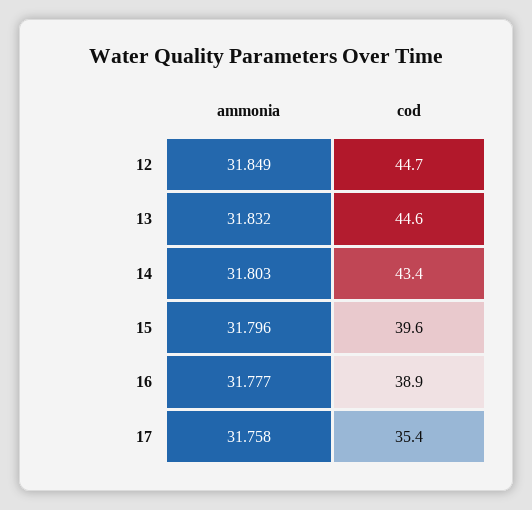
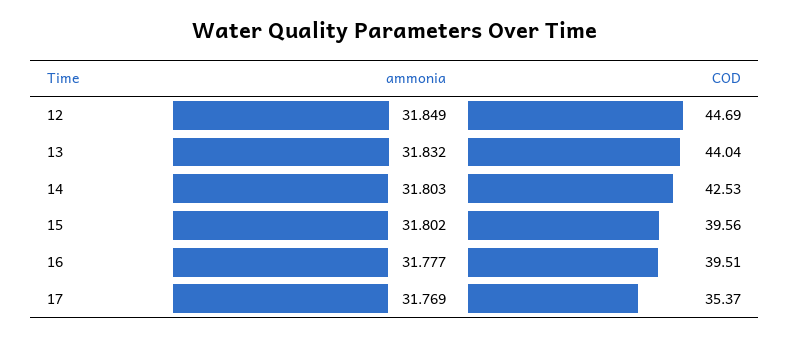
  {
    "ammonia": {
      "12": 31.849,
      "13": 31.832,
      "14": 31.803,
-     "15": 31.796,
+     "15": 31.802,
      "16": 31.777,
-     "17": 31.758
+     "17": 31.769
    },
    "cod": {
      "12": 44.69,
-     "13": 44.6,
+     "13": 44.04,
-     "14": 43.4,
+     "14": 42.53,
      "15": 39.56,
-     "16": 38.9,
+     "16": 39.51,
      "17": 35.37
    }
  }

